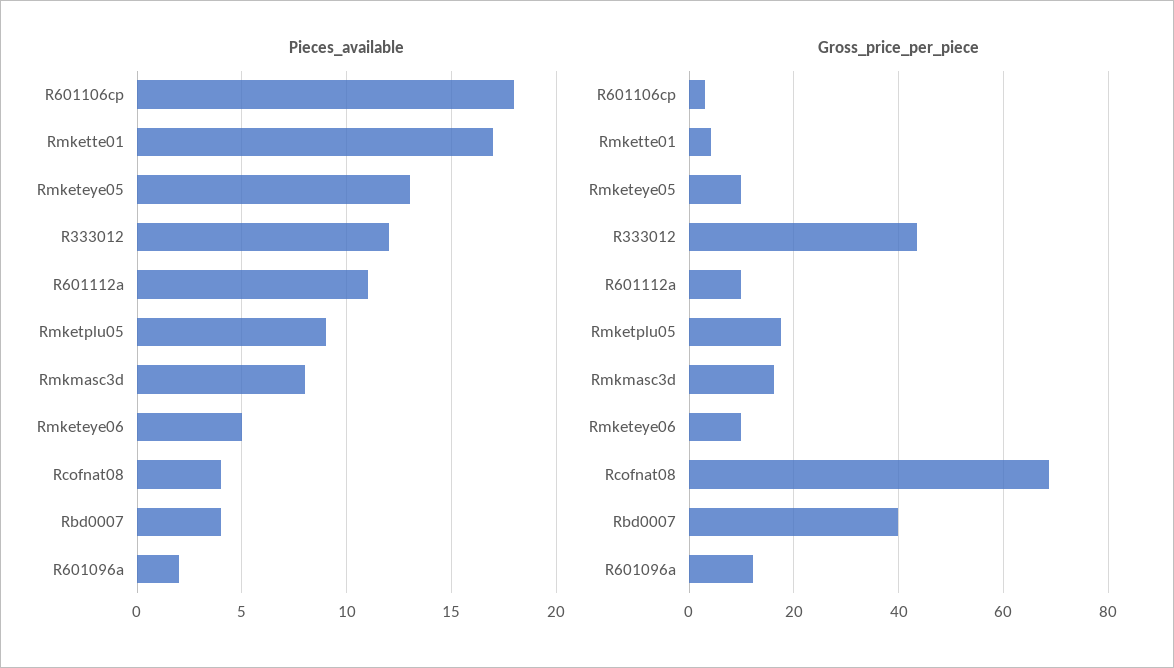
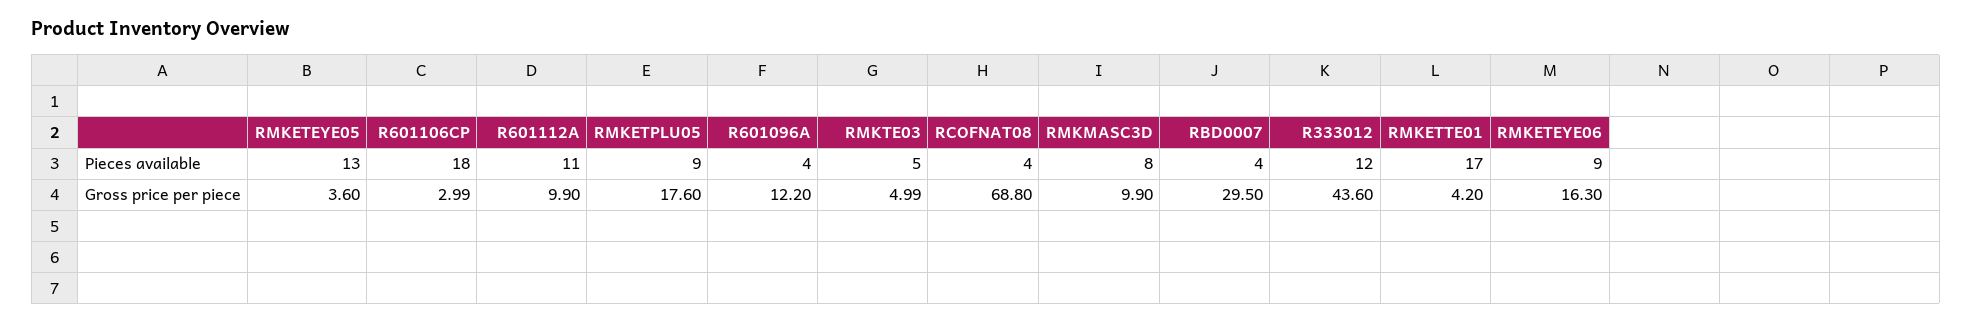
  {
    "Pieces_available": {
      "R601106cp": 18,
      "Rmkette01": 17,
      "Rmketeye05": 13,
      "R333012": 12,
      "R601112a": 11,
      "Rmketplu05": 9,
      "Rmkmasc3d": 8,
-     "Rmketeye06": 5,
+     "Rmketeye06": 9,
      "Rcofnat08": 4,
      "Rbd0007": 4,
-     "R601096a": 2
+     "R601096a": 4,
+     "RMKTE03": 5
    },
    "Gross_price_per_piece": {
      "R601106cp": 2.99,
      "Rmkette01": 4.2,
-     "Rmketeye05": 10,
+     "Rmketeye05": 3.6,
      "R333012": 43.6,
      "R601112a": 9.9,
      "Rmketplu05": 17.6,
-     "Rmkmasc3d": 16,
+     "Rmkmasc3d": 9.9,
-     "Rmketeye06": 10,
+     "Rmketeye06": 16.3,
      "Rcofnat08": 68.8,
-     "Rbd0007": 40,
+     "Rbd0007": 29.5,
-     "R601096a": 12.2
+     "R601096a": 12.2,
+     "RMKTE03": 4.99
    }
  }

